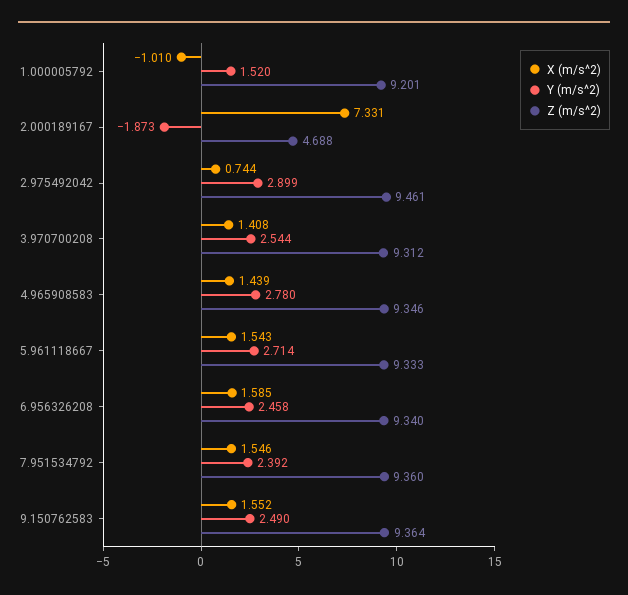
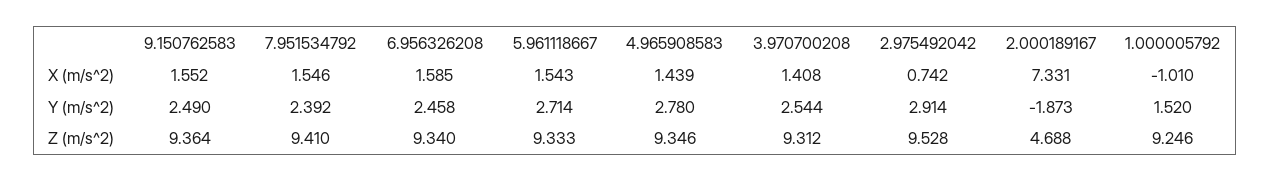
  {
    "X (m/s^2)": {
      "1.000005792": -1.01,
      "2.000189167": 7.331,
-     "2.975492042": 0.744,
+     "2.975492042": 0.742,
      "3.970700208": 1.408,
      "4.965908583": 1.439,
      "5.961118667": 1.543,
      "6.956326208": 1.585,
      "7.951534792": 1.546,
      "9.150762583": 1.552
    },
    "Y (m/s^2)": {
      "1.000005792": 1.52,
      "2.000189167": -1.873,
-     "2.975492042": 2.899,
+     "2.975492042": 2.914,
      "3.970700208": 2.544,
      "4.965908583": 2.78,
      "5.961118667": 2.714,
      "6.956326208": 2.458,
      "7.951534792": 2.392,
      "9.150762583": 2.49
    },
    "Z (m/s^2)": {
-     "1.000005792": 9.201,
+     "1.000005792": 9.246,
      "2.000189167": 4.688,
-     "2.975492042": 9.461,
+     "2.975492042": 9.528,
      "3.970700208": 9.312,
      "4.965908583": 9.346,
      "5.961118667": 9.333,
      "6.956326208": 9.34,
-     "7.951534792": 9.36,
+     "7.951534792": 9.41,
      "9.150762583": 9.364
    }
  }

